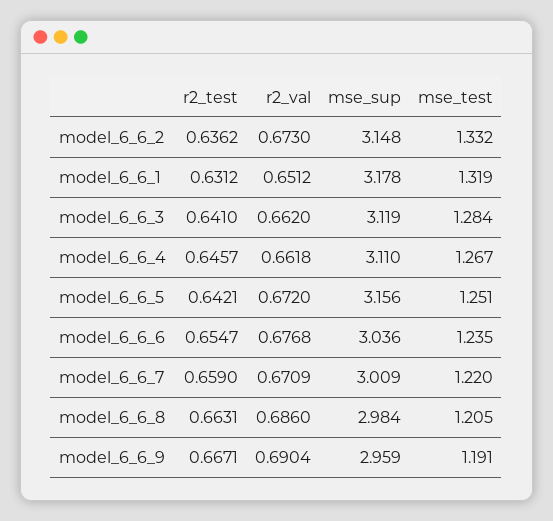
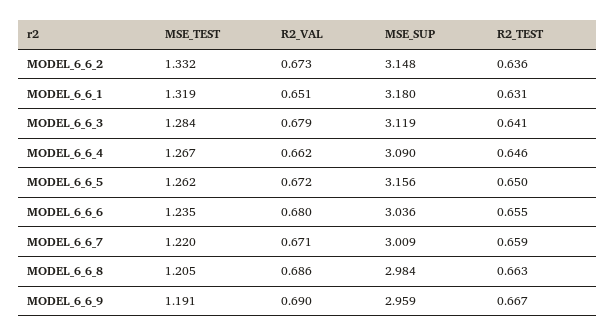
  {
    "r2_test": {
      "model_6_6_2": 0.6362,
      "model_6_6_1": 0.6312,
      "model_6_6_3": 0.641,
      "model_6_6_4": 0.6457,
-     "model_6_6_5": 0.6421,
+     "model_6_6_5": 0.65,
      "model_6_6_6": 0.6547,
      "model_6_6_7": 0.659,
      "model_6_6_8": 0.6631,
      "model_6_6_9": 0.6671
    },
    "r2_val": {
      "model_6_6_2": 0.673,
      "model_6_6_1": 0.6512,
-     "model_6_6_3": 0.662,
+     "model_6_6_3": 0.679,
      "model_6_6_4": 0.6618,
      "model_6_6_5": 0.672,
-     "model_6_6_6": 0.6768,
+     "model_6_6_6": 0.68,
      "model_6_6_7": 0.6709,
      "model_6_6_8": 0.686,
      "model_6_6_9": 0.6904
    },
    "mse_sup": {
      "model_6_6_2": 3.148,
-     "model_6_6_1": 3.178,
+     "model_6_6_1": 3.18,
      "model_6_6_3": 3.119,
-     "model_6_6_4": 3.11,
+     "model_6_6_4": 3.09,
      "model_6_6_5": 3.156,
      "model_6_6_6": 3.036,
      "model_6_6_7": 3.009,
      "model_6_6_8": 2.984,
      "model_6_6_9": 2.959
    },
    "mse_test": {
      "model_6_6_2": 1.332,
      "model_6_6_1": 1.319,
      "model_6_6_3": 1.284,
      "model_6_6_4": 1.267,
-     "model_6_6_5": 1.251,
+     "model_6_6_5": 1.262,
      "model_6_6_6": 1.235,
      "model_6_6_7": 1.22,
      "model_6_6_8": 1.205,
      "model_6_6_9": 1.191
    }
  }

